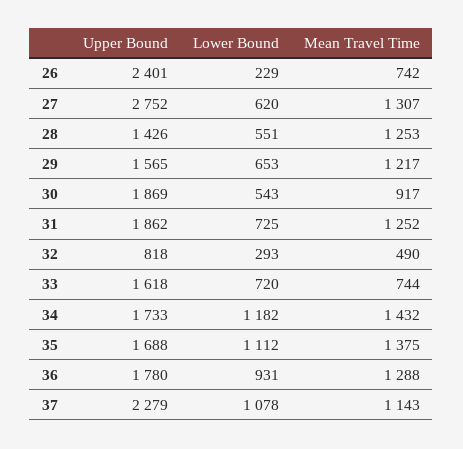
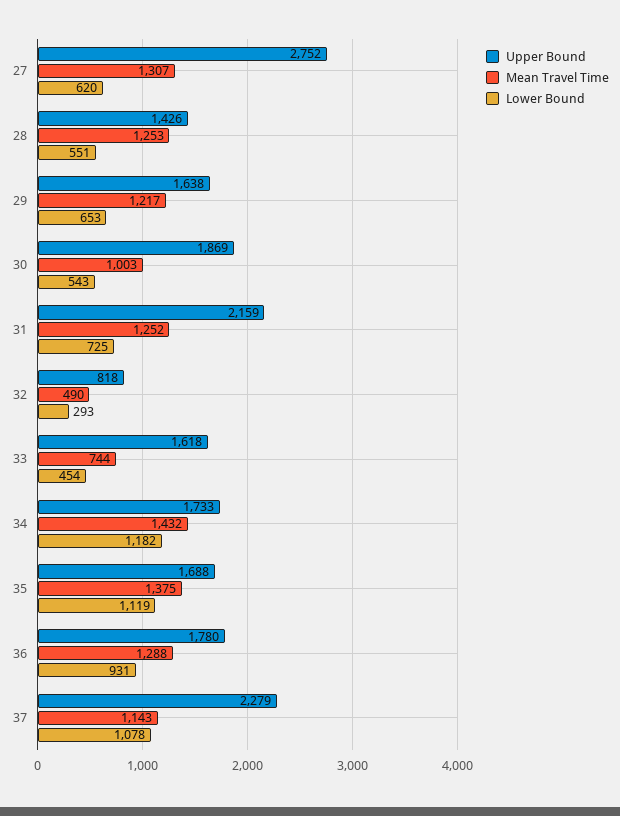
  {
    "Upper Bound": {
-     "26": 2401,
      "27": 2752,
      "28": 1426,
-     "29": 1565,
+     "29": 1638,
      "30": 1869,
-     "31": 1862,
+     "31": 2159,
      "32": 818,
      "33": 1618,
      "34": 1733,
      "35": 1688,
      "36": 1780,
      "37": 2279
    },
    "Lower Bound": {
-     "26": 229,
      "27": 620,
      "28": 551,
      "29": 653,
      "30": 543,
      "31": 725,
      "32": 293,
-     "33": 720,
+     "33": 454,
      "34": 1182,
-     "35": 1112,
+     "35": 1119,
      "36": 931,
      "37": 1078
    },
    "Mean Travel Time": {
-     "26": 742,
      "27": 1307,
      "28": 1253,
      "29": 1217,
-     "30": 917,
+     "30": 1003,
      "31": 1252,
      "32": 490,
      "33": 744,
      "34": 1432,
      "35": 1375,
      "36": 1288,
      "37": 1143
    }
  }

